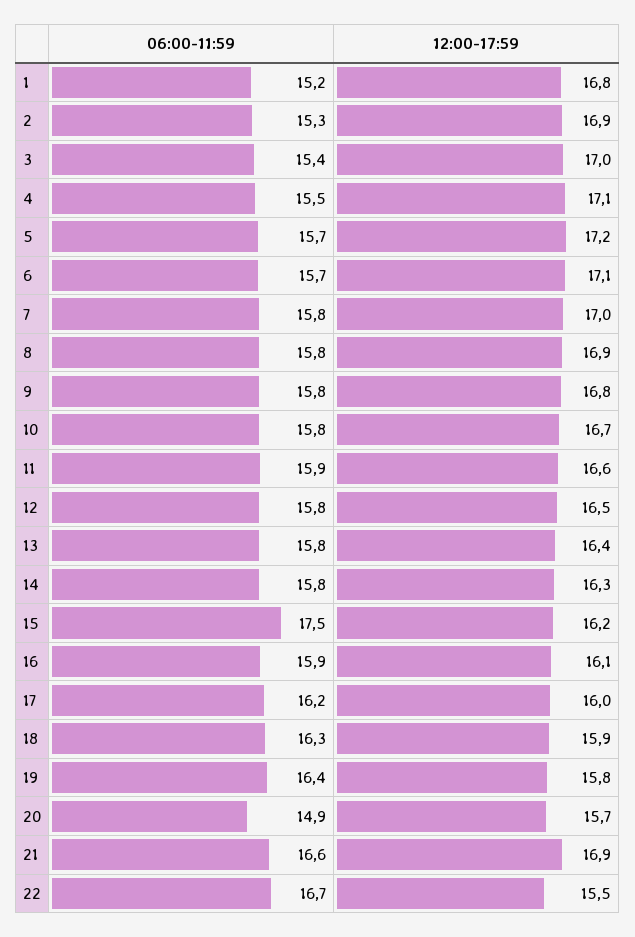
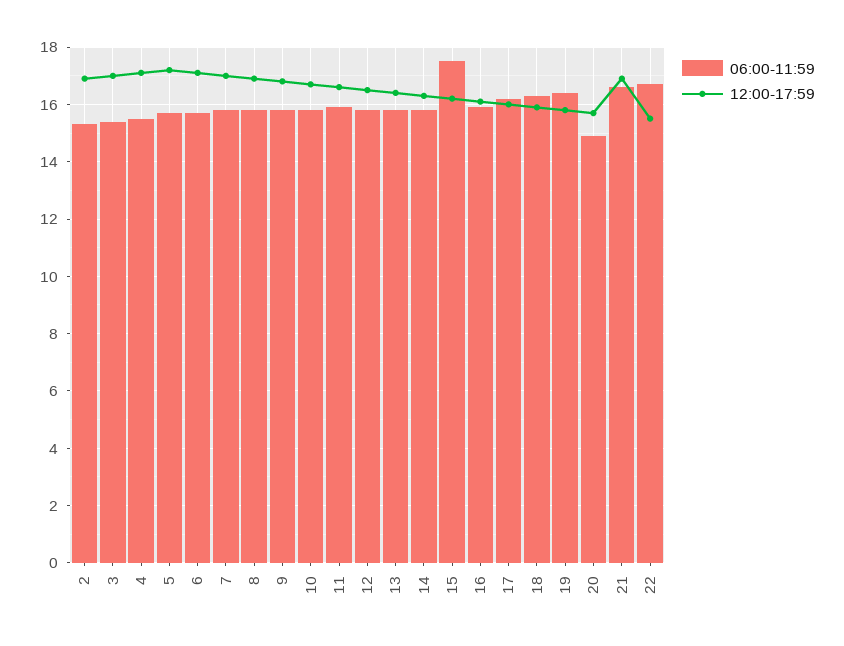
  {
    "06:00-11:59": {
-     "1": 15.2,
      "2": 15.3,
      "3": 15.4,
      "4": 15.5,
      "5": 15.7,
      "6": 15.7,
      "7": 15.8,
      "8": 15.8,
      "9": 15.8,
      "10": 15.8,
      "11": 15.9,
      "12": 15.8,
      "13": 15.8,
      "14": 15.8,
      "15": 17.5,
      "16": 15.9,
      "17": 16.2,
      "18": 16.3,
      "19": 16.4,
      "20": 14.9,
      "21": 16.6,
      "22": 16.7
    },
    "12:00-17:59": {
-     "1": 16.8,
      "2": 16.9,
      "3": 17,
      "4": 17.1,
      "5": 17.2,
      "6": 17.1,
      "7": 17,
      "8": 16.9,
      "9": 16.8,
      "10": 16.7,
      "11": 16.6,
      "12": 16.5,
      "13": 16.4,
      "14": 16.3,
      "15": 16.2,
      "16": 16.1,
      "17": 16,
      "18": 15.9,
      "19": 15.8,
      "20": 15.7,
      "21": 16.9,
      "22": 15.5
    }
  }

